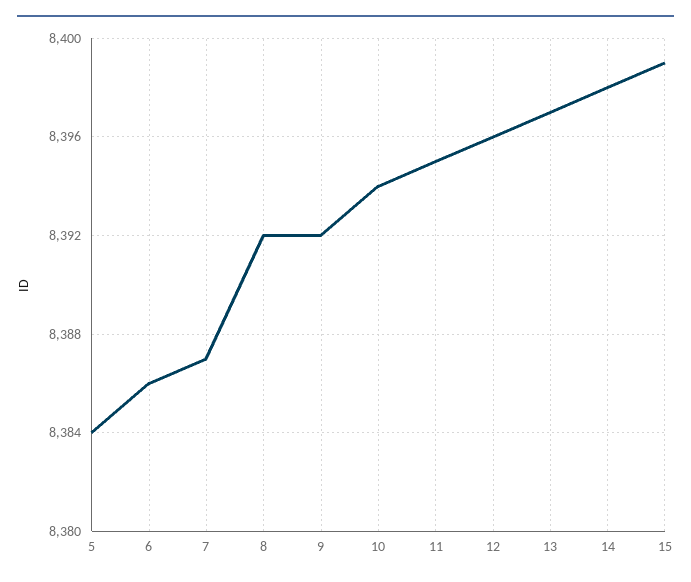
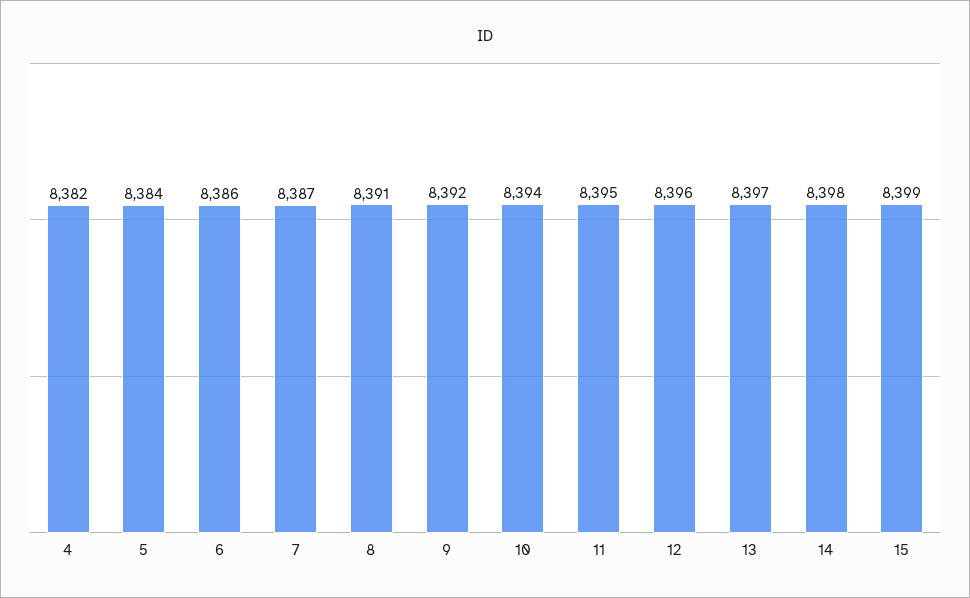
  {
    "5": 8384,
    "6": 8386,
    "7": 8387,
-   "8": 8392,
+   "8": 8391,
    "9": 8392,
    "10": 8394,
    "11": 8395,
    "12": 8396,
    "13": 8397,
    "14": 8398,
-   "15": 8399
+   "15": 8399,
+   "4": 8382
  }

